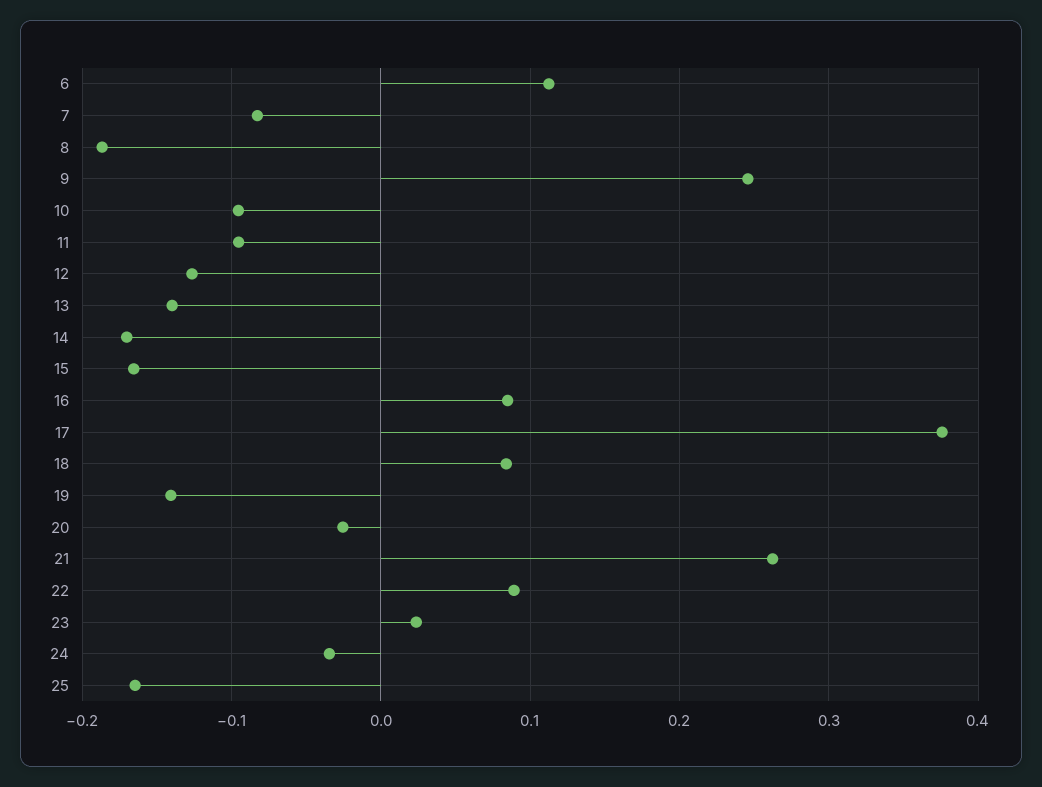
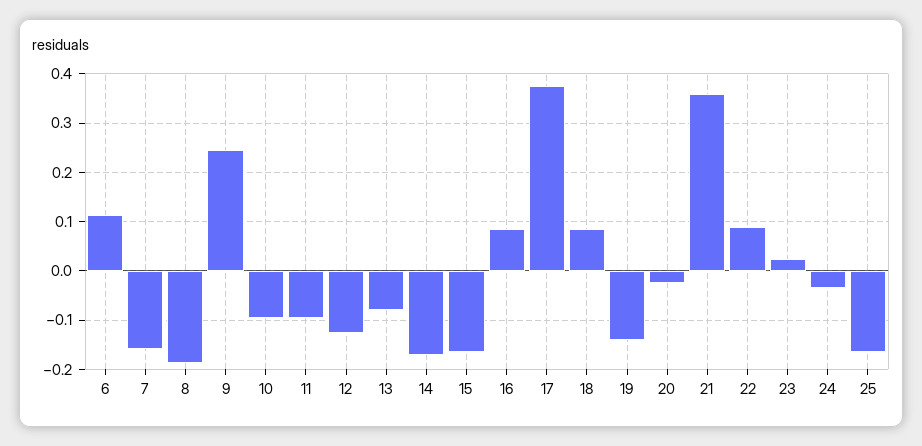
  {
    "6": 0.11,
-   "7": -0.08,
+   "7": -0.16,
    "8": -0.19,
    "9": 0.25,
    "10": -0.1,
    "11": -0.1,
    "12": -0.13,
-   "13": -0.14,
+   "13": -0.08,
    "14": -0.17,
    "15": -0.17,
    "16": 0.08,
    "17": 0.38,
    "18": 0.08,
    "19": -0.14,
    "20": -0.03,
-   "21": 0.26,
+   "21": 0.36,
    "22": 0.09,
    "23": 0.02,
    "24": -0.03,
    "25": -0.16
  }

